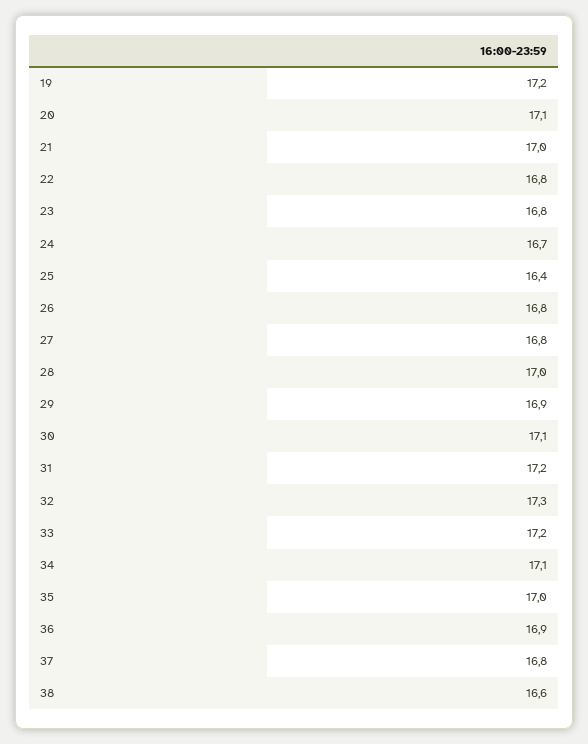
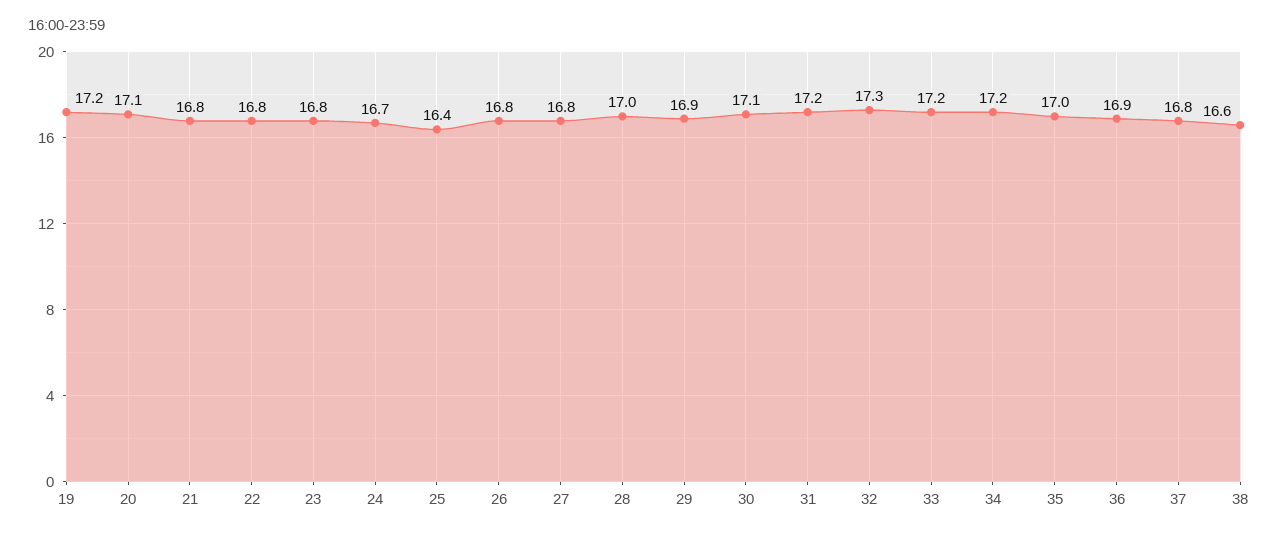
  {
    "19": 17.2,
    "20": 17.1,
-   "21": 17,
+   "21": 16.8,
    "22": 16.8,
    "23": 16.8,
    "24": 16.7,
    "25": 16.4,
    "26": 16.8,
    "27": 16.8,
    "28": 17,
    "29": 16.9,
    "30": 17.1,
    "31": 17.2,
    "32": 17.3,
    "33": 17.2,
-   "34": 17.1,
+   "34": 17.2,
    "35": 17,
    "36": 16.9,
    "37": 16.8,
    "38": 16.6
  }

